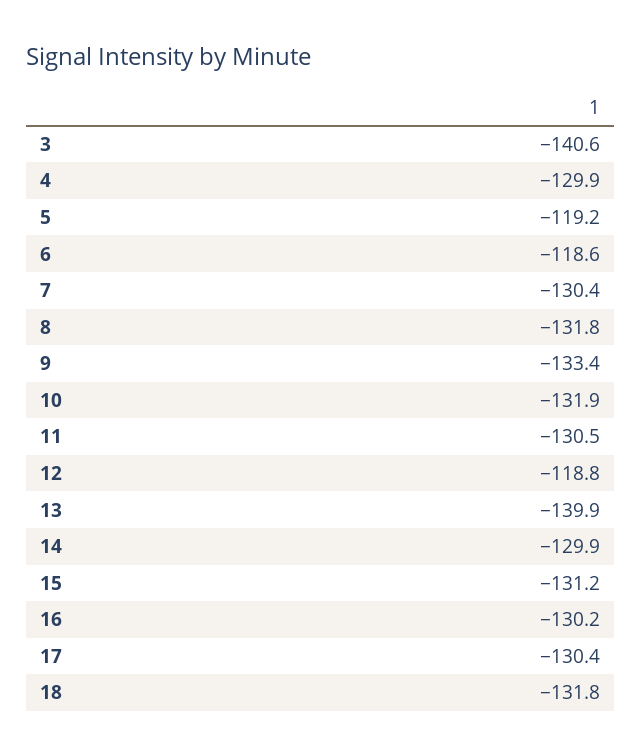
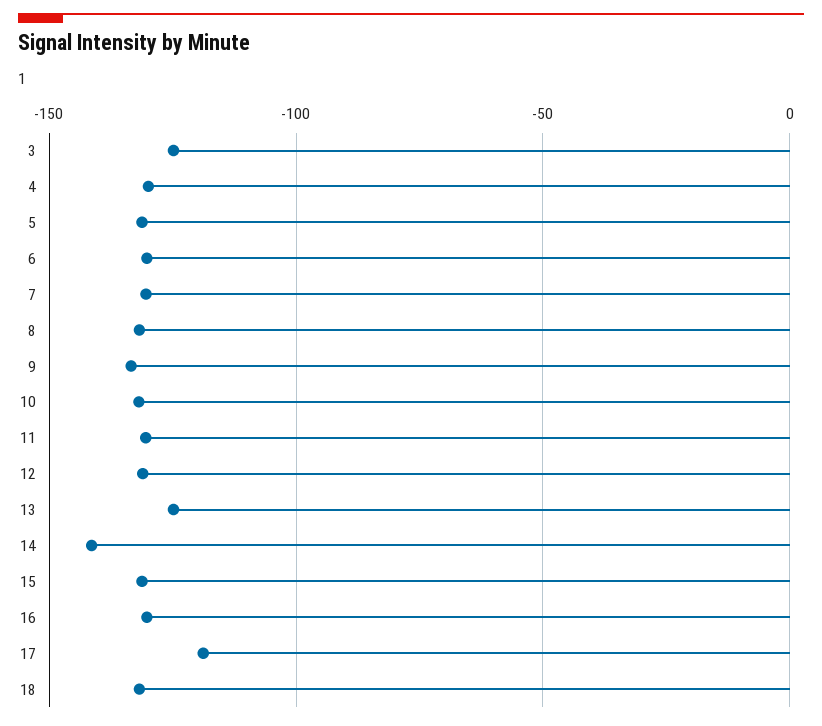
  {
-   "3": -140.6,
+   "3": -125,
    "4": -129.9,
-   "5": -119.2,
+   "5": -130,
-   "6": -118.6,
+   "6": -130,
    "7": -130.4,
    "8": -131.8,
    "9": -133.4,
    "10": -131.9,
    "11": -130.5,
-   "12": -118.8,
+   "12": -130,
-   "13": -139.9,
+   "13": -125,
-   "14": -129.9,
+   "14": -140,
    "15": -131.2,
    "16": -130.2,
-   "17": -130.4,
+   "17": -120,
    "18": -131.8
  }

